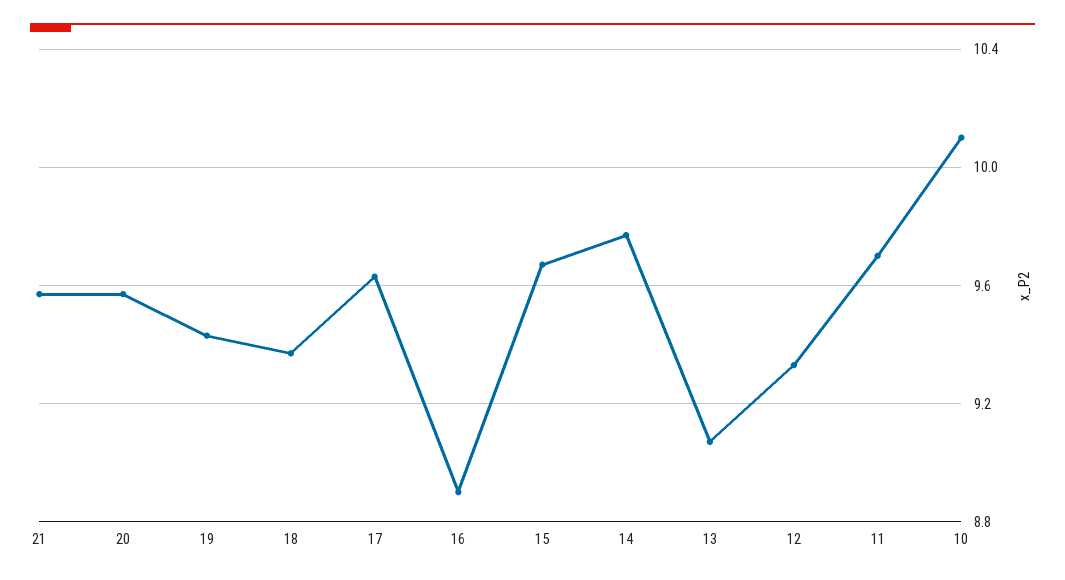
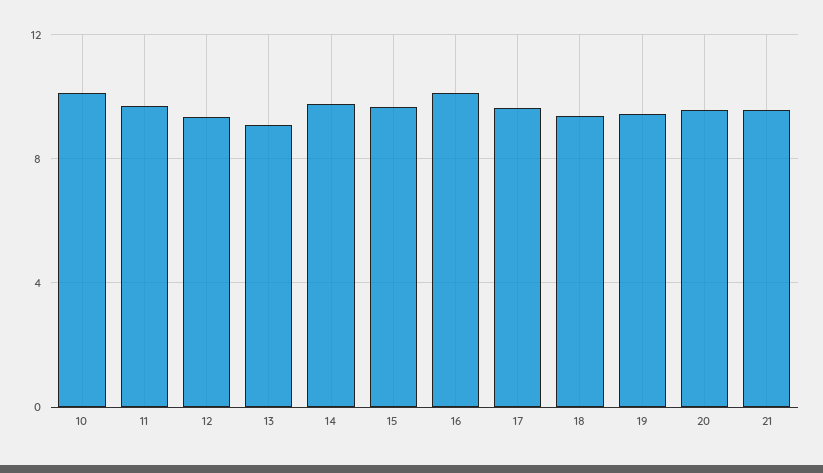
  {
    "21": 9.55,
    "20": 9.55,
    "19": 9.45,
    "18": 9.35,
    "17": 9.65,
-   "16": 8.9,
+   "16": 10,
    "15": 9.65,
    "14": 9.75,
    "13": 9.05,
    "12": 9.35,
    "11": 9.7,
    "10": 10.1
  }

